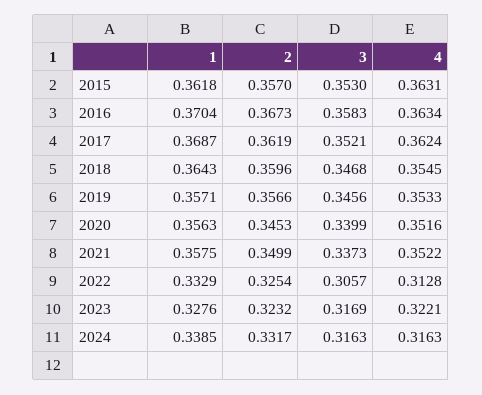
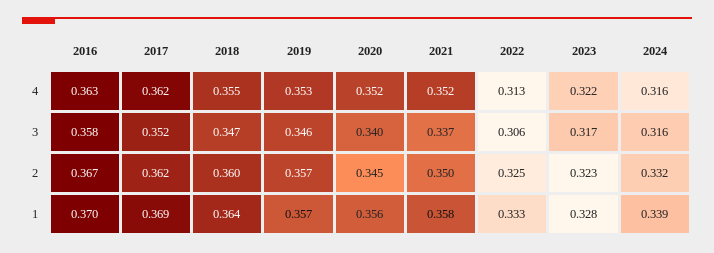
  {
    "1": {
-     "2015": 0.3618,
      "2016": 0.3704,
      "2017": 0.3687,
      "2018": 0.3643,
      "2019": 0.3571,
      "2020": 0.3563,
      "2021": 0.3575,
      "2022": 0.3329,
      "2023": 0.3276,
      "2024": 0.3385
    },
    "2": {
-     "2015": 0.357,
      "2016": 0.3673,
      "2017": 0.3619,
      "2018": 0.3596,
      "2019": 0.3566,
      "2020": 0.3453,
      "2021": 0.3499,
      "2022": 0.3254,
      "2023": 0.3232,
      "2024": 0.3317
    },
    "3": {
-     "2015": 0.353,
      "2016": 0.3583,
      "2017": 0.3521,
      "2018": 0.3468,
      "2019": 0.3456,
      "2020": 0.3399,
      "2021": 0.3373,
      "2022": 0.3057,
      "2023": 0.3169,
      "2024": 0.3163
    },
    "4": {
-     "2015": 0.3631,
      "2016": 0.3634,
      "2017": 0.3624,
      "2018": 0.3545,
      "2019": 0.3533,
      "2020": 0.3516,
      "2021": 0.3522,
      "2022": 0.3128,
      "2023": 0.3221,
      "2024": 0.3163
    }
  }

